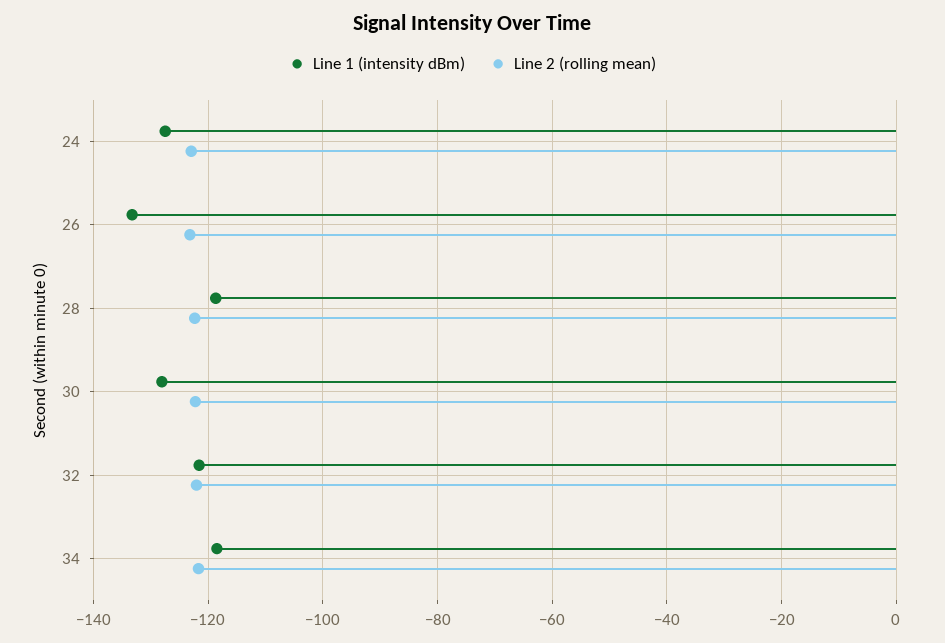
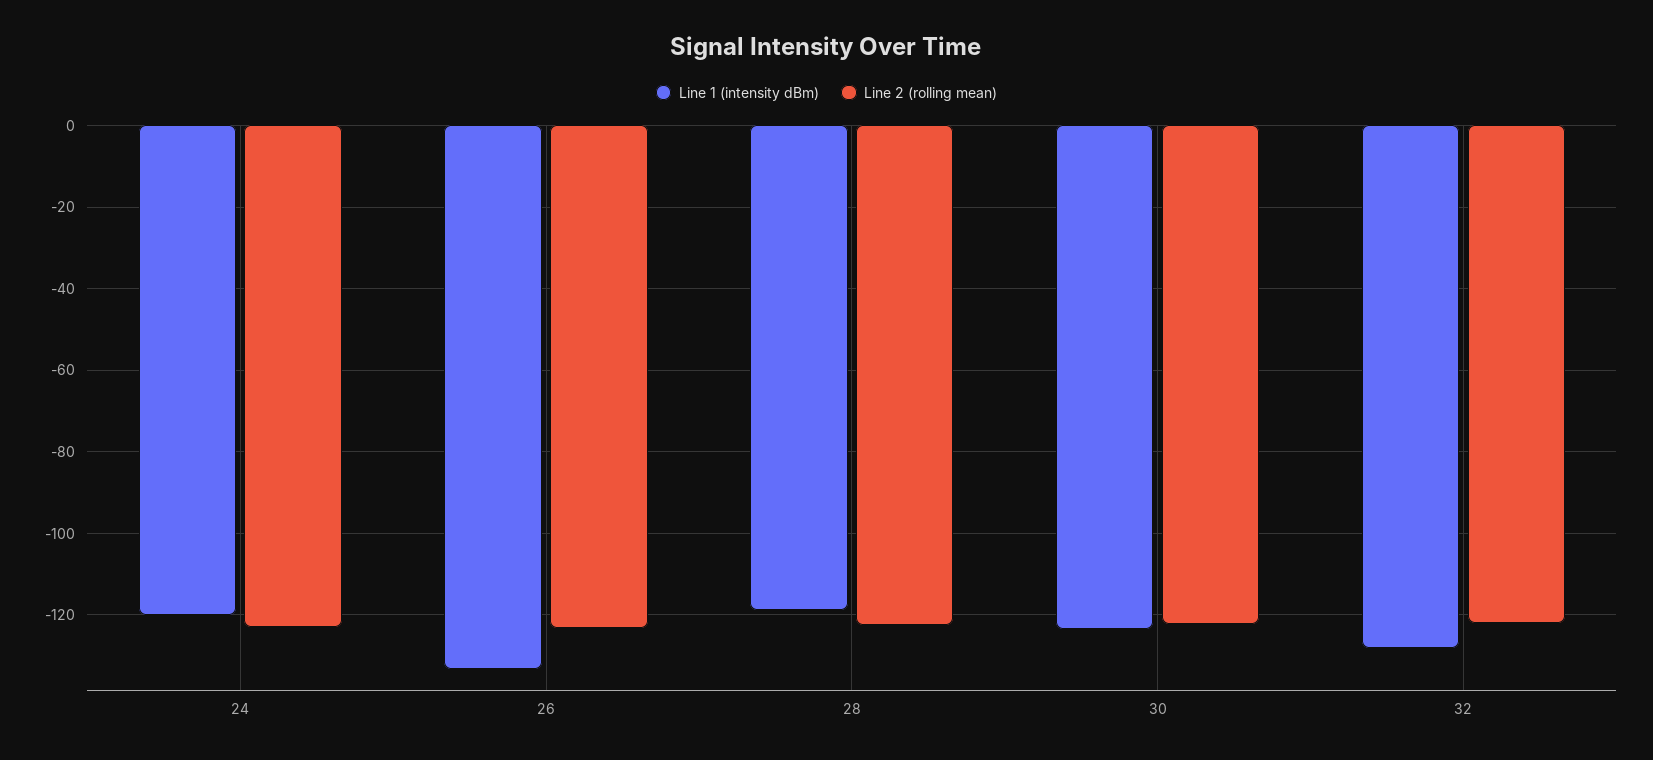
  {
    "Line 1 (intensity dBm)": {
-     "24": -128,
+     "24": -120,
      "26": -134,
      "28": -118,
-     "30": -128,
+     "30": -124,
-     "32": -122,
+     "32": -128
-     "34": -118
    },
    "Line 2 (rolling mean)": {
      "24": -122,
      "26": -124,
      "28": -122,
      "30": -122,
-     "32": -122,
+     "32": -122
-     "34": -122
    }
  }

